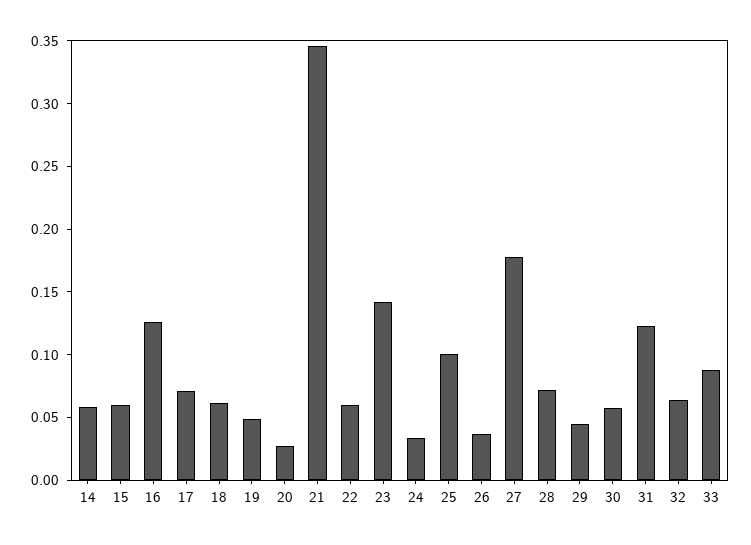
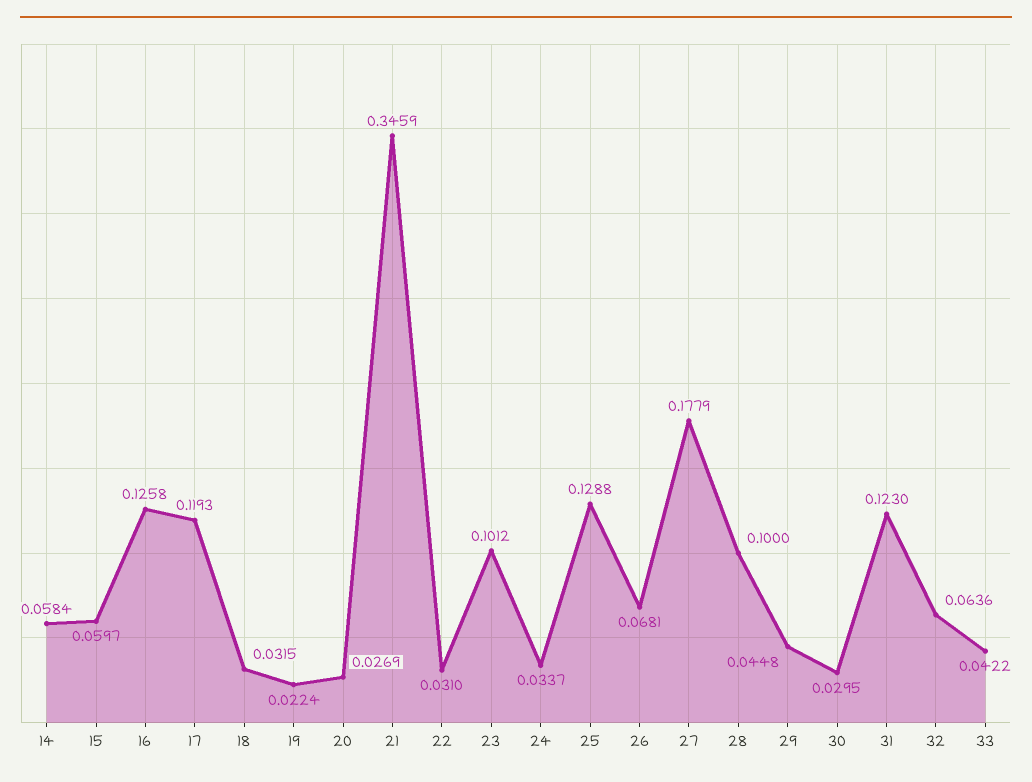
  {
    "14": 0.0584,
    "15": 0.0597,
    "16": 0.1258,
-   "17": 0.07,
+   "17": 0.1193,
-   "18": 0.06,
+   "18": 0.0315,
-   "19": 0.05,
+   "19": 0.0224,
    "20": 0.0269,
    "21": 0.3459,
-   "22": 0.06,
+   "22": 0.031,
-   "23": 0.14,
+   "23": 0.1012,
    "24": 0.0337,
-   "25": 0.1,
+   "25": 0.1288,
-   "26": 0.04,
+   "26": 0.0681,
    "27": 0.1779,
-   "28": 0.07,
+   "28": 0.1,
    "29": 0.0448,
-   "30": 0.06,
+   "30": 0.0295,
    "31": 0.123,
    "32": 0.0636,
-   "33": 0.09
+   "33": 0.0422
  }

